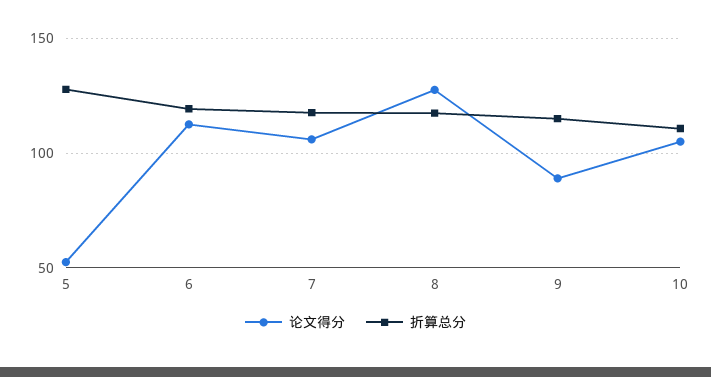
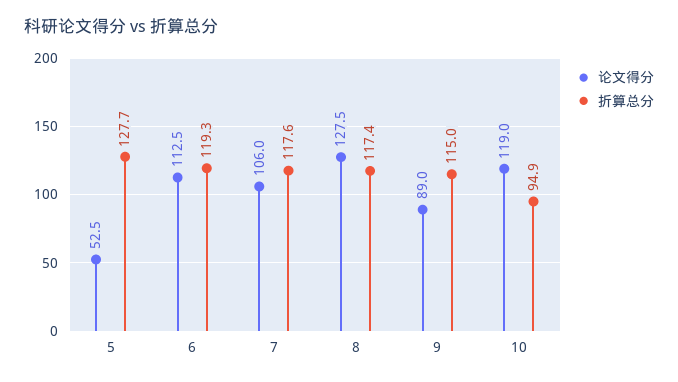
  {
    "论文得分": {
      "5": 52.5,
      "6": 112.5,
      "7": 106,
      "8": 127.5,
      "9": 89,
-     "10": 105
+     "10": 119
    },
    "折算总分": {
      "5": 127.7,
      "6": 119.3,
      "7": 117.6,
      "8": 117.4,
      "9": 115,
-     "10": 110
+     "10": 94.9
    }
  }

